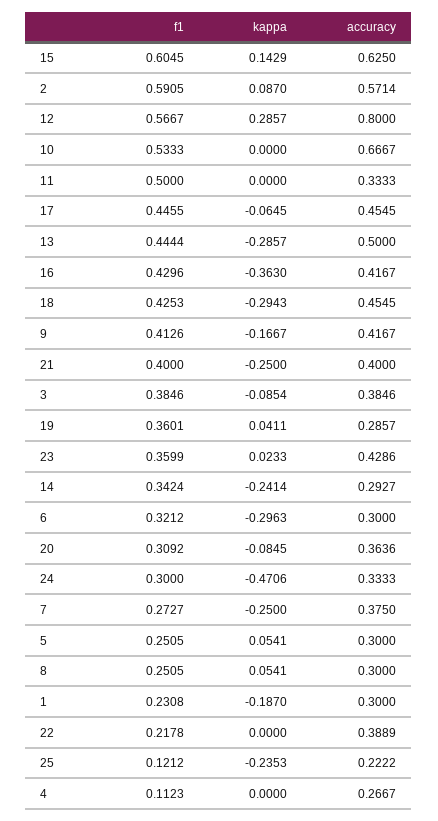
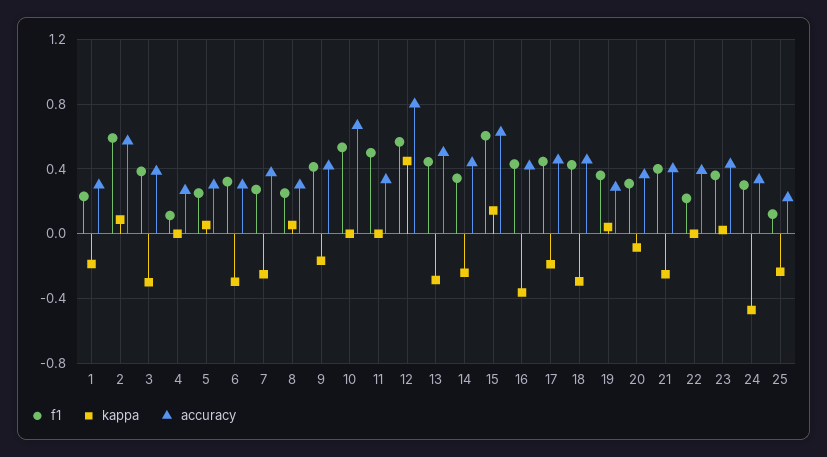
  {
    "f1": {
      "15": 0.6045,
      "2": 0.5905,
      "12": 0.5667,
      "10": 0.5333,
      "11": 0.5,
      "17": 0.4455,
      "13": 0.4444,
      "16": 0.4296,
      "18": 0.4253,
      "9": 0.4126,
      "21": 0.4,
      "3": 0.3846,
      "19": 0.3601,
      "23": 0.3599,
      "14": 0.3424,
      "6": 0.3212,
      "20": 0.3092,
      "24": 0.3,
      "7": 0.2727,
      "5": 0.2505,
      "8": 0.2505,
      "1": 0.2308,
      "22": 0.2178,
      "25": 0.1212,
      "4": 0.1123
    },
    "kappa": {
      "15": 0.1429,
      "2": 0.087,
-     "12": 0.2857,
+     "12": 0.45,
      "10": 0,
      "11": 0,
-     "17": -0.0645,
+     "17": -0.2,
      "13": -0.2857,
      "16": -0.363,
      "18": -0.2943,
      "9": -0.1667,
      "21": -0.25,
-     "3": -0.0854,
+     "3": -0.3,
      "19": 0.0411,
      "23": 0.0233,
      "14": -0.2414,
      "6": -0.2963,
      "20": -0.0845,
      "24": -0.4706,
      "7": -0.25,
      "5": 0.0541,
      "8": 0.0541,
      "1": -0.187,
      "22": 0,
      "25": -0.2353,
      "4": 0
    },
    "accuracy": {
      "15": 0.625,
      "2": 0.5714,
      "12": 0.8,
      "10": 0.6667,
      "11": 0.3333,
      "17": 0.4545,
      "13": 0.5,
      "16": 0.4167,
      "18": 0.4545,
      "9": 0.4167,
      "21": 0.4,
      "3": 0.3846,
      "19": 0.2857,
      "23": 0.4286,
-     "14": 0.2927,
+     "14": 0.45,
      "6": 0.3,
      "20": 0.3636,
      "24": 0.3333,
      "7": 0.375,
      "5": 0.3,
      "8": 0.3,
      "1": 0.3,
      "22": 0.3889,
      "25": 0.2222,
      "4": 0.2667
    }
  }

